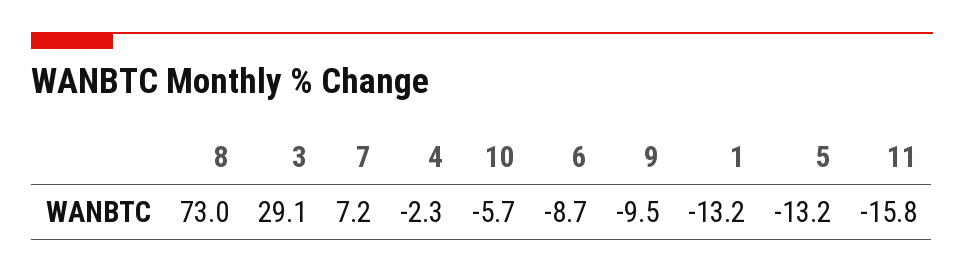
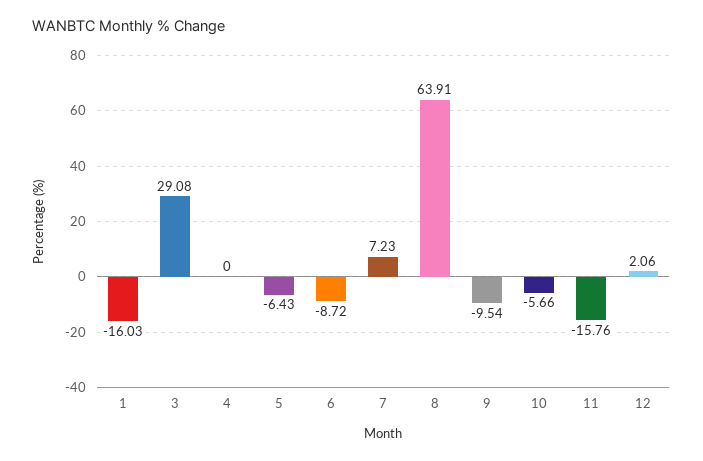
  {
-   "8": 73,
+   "8": 63.91,
    "3": 29.08,
    "7": 7.23,
-   "4": -2.3,
+   "4": 0,
    "10": -5.66,
    "6": -8.72,
    "9": -9.54,
-   "1": -13.2,
+   "1": -16.03,
-   "5": -13.2,
+   "5": -6.43,
-   "11": -15.76
+   "11": -15.76,
+   "12": 2.06
  }

